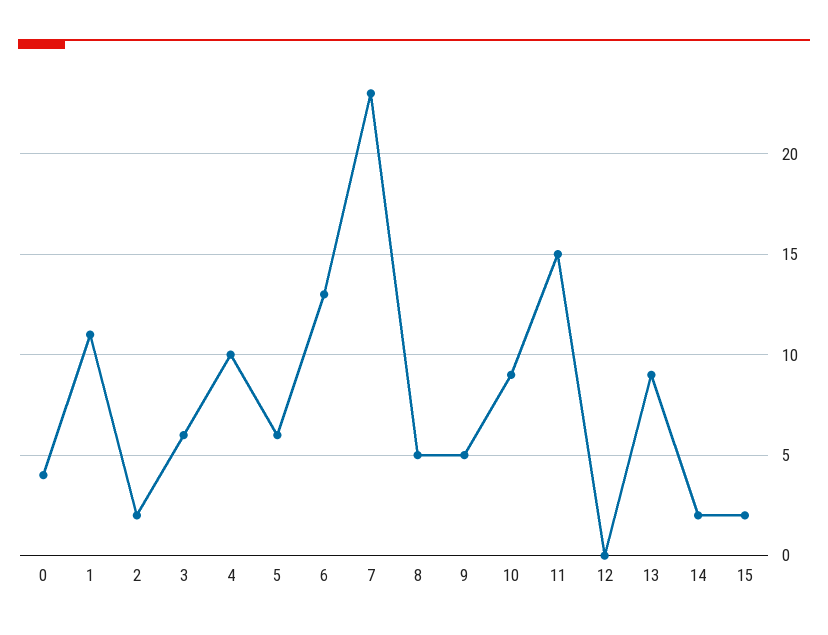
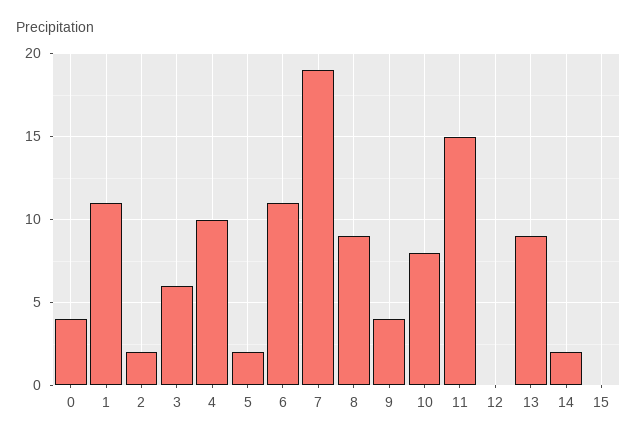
  {
    "0": 4,
    "1": 11,
    "2": 2,
    "3": 6,
    "4": 10,
-   "5": 6,
+   "5": 2,
-   "6": 13,
+   "6": 11,
-   "7": 23,
+   "7": 19,
-   "8": 5,
+   "8": 9,
-   "9": 5,
+   "9": 4,
-   "10": 9,
+   "10": 8,
    "11": 15,
    "12": 0,
    "13": 9,
    "14": 2,
-   "15": 2
+   "15": 0
  }

